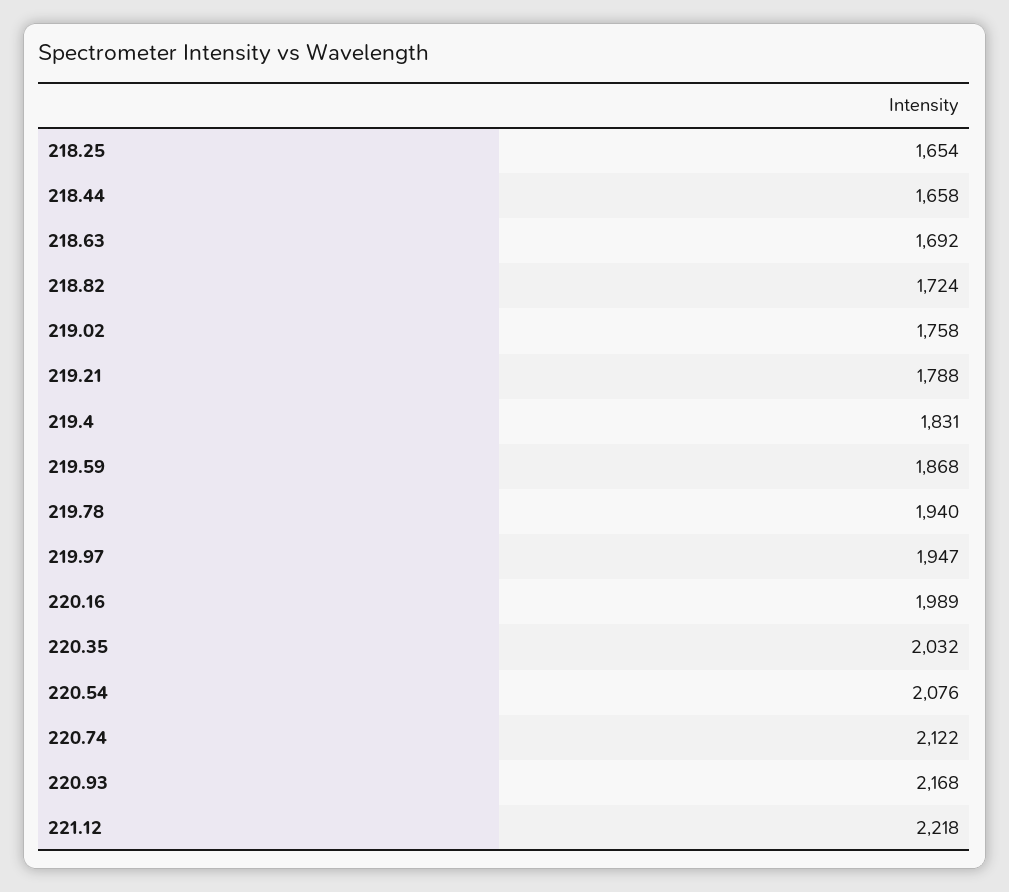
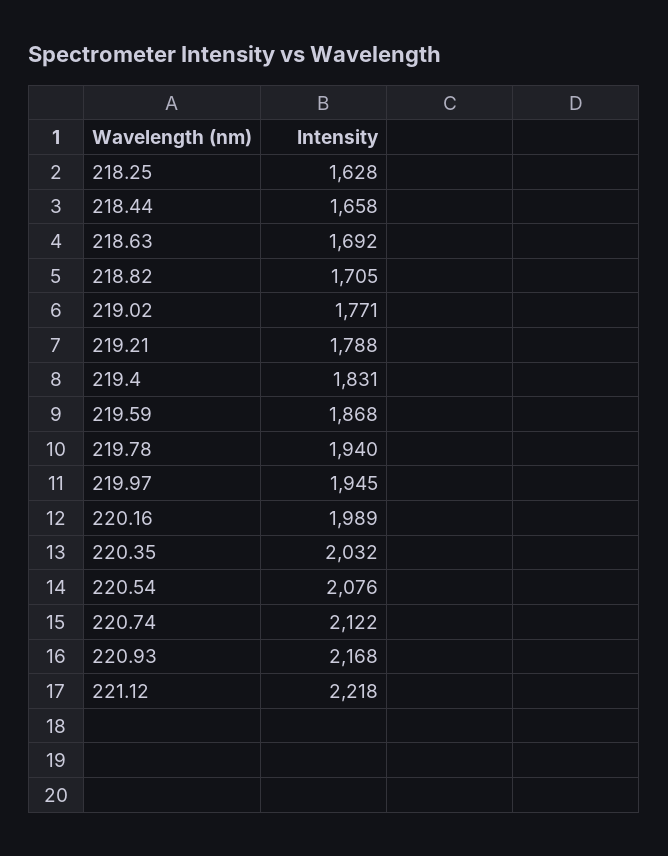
  {
-   "218.25": 1654,
+   "218.25": 1628,
    "218.44": 1658,
    "218.63": 1692,
-   "218.82": 1724,
+   "218.82": 1705,
-   "219.02": 1758,
+   "219.02": 1771,
    "219.21": 1788,
    "219.4": 1831,
    "219.59": 1868,
    "219.78": 1940,
-   "219.97": 1947,
+   "219.97": 1945,
    "220.16": 1989,
    "220.35": 2032,
    "220.54": 2076,
    "220.74": 2122,
    "220.93": 2168,
    "221.12": 2218
  }

